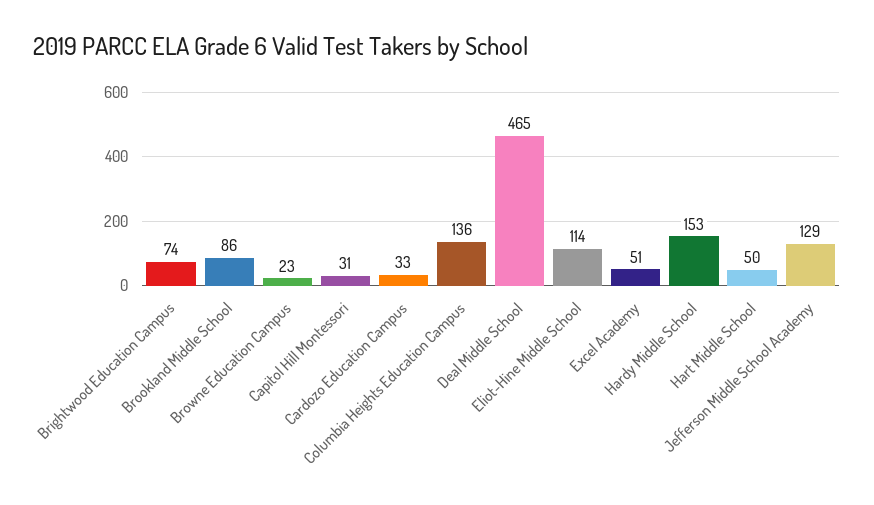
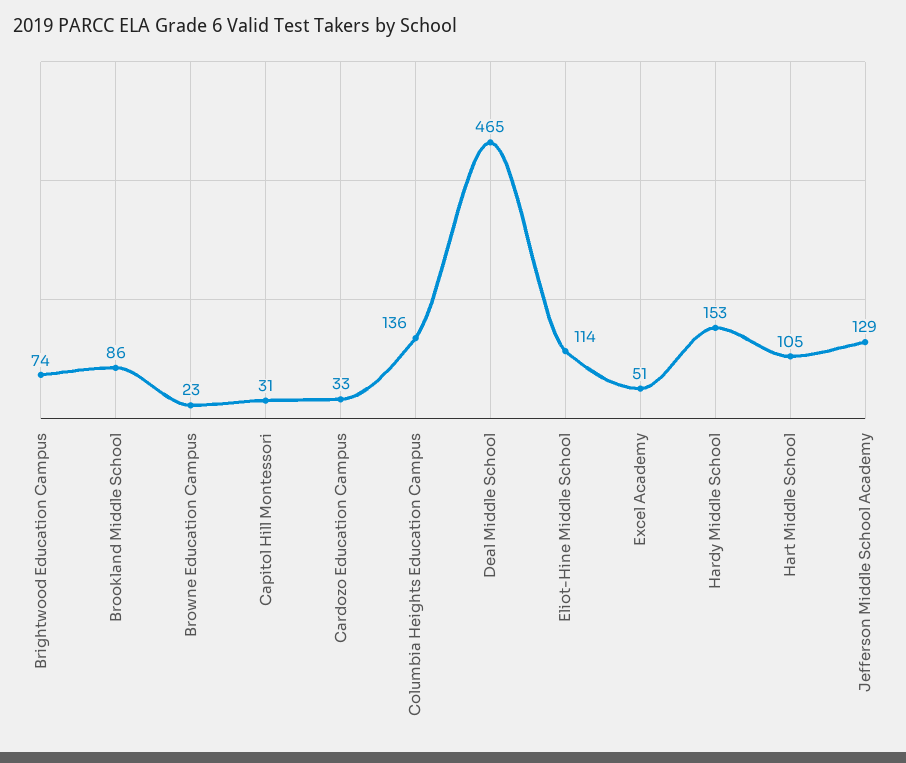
  {
    "Brightwood Education Campus": 74,
    "Brookland Middle School": 86,
    "Browne Education Campus": 23,
    "Capitol Hill Montessori": 31,
    "Cardozo Education Campus": 33,
    "Columbia Heights Education Campus": 136,
    "Deal Middle School": 465,
    "Eliot-Hine Middle School": 114,
    "Excel Academy": 51,
    "Hardy Middle School": 153,
-   "Hart Middle School": 50,
+   "Hart Middle School": 105,
    "Jefferson Middle School Academy": 129
  }

